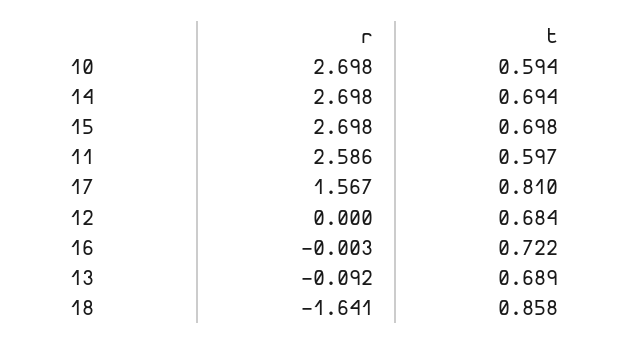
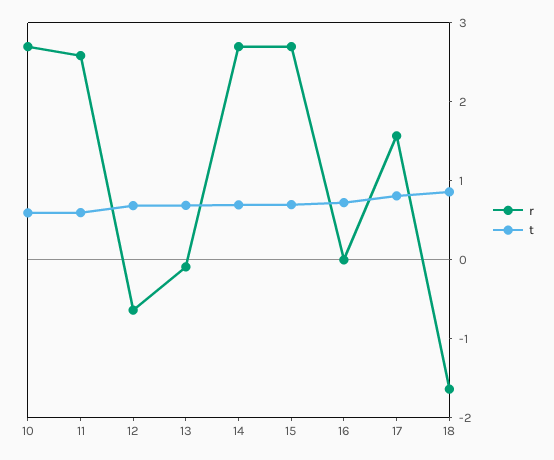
  {
    "r": {
      "10": 2.698,
      "14": 2.698,
      "15": 2.698,
      "11": 2.586,
      "17": 1.567,
-     "12": 0,
+     "12": -0.6,
      "16": -0.003,
      "13": -0.092,
      "18": -1.641
    },
    "t": {
      "10": 0.594,
      "14": 0.694,
      "15": 0.698,
      "11": 0.597,
      "17": 0.81,
      "12": 0.684,
      "16": 0.722,
      "13": 0.689,
      "18": 0.858
    }
  }

